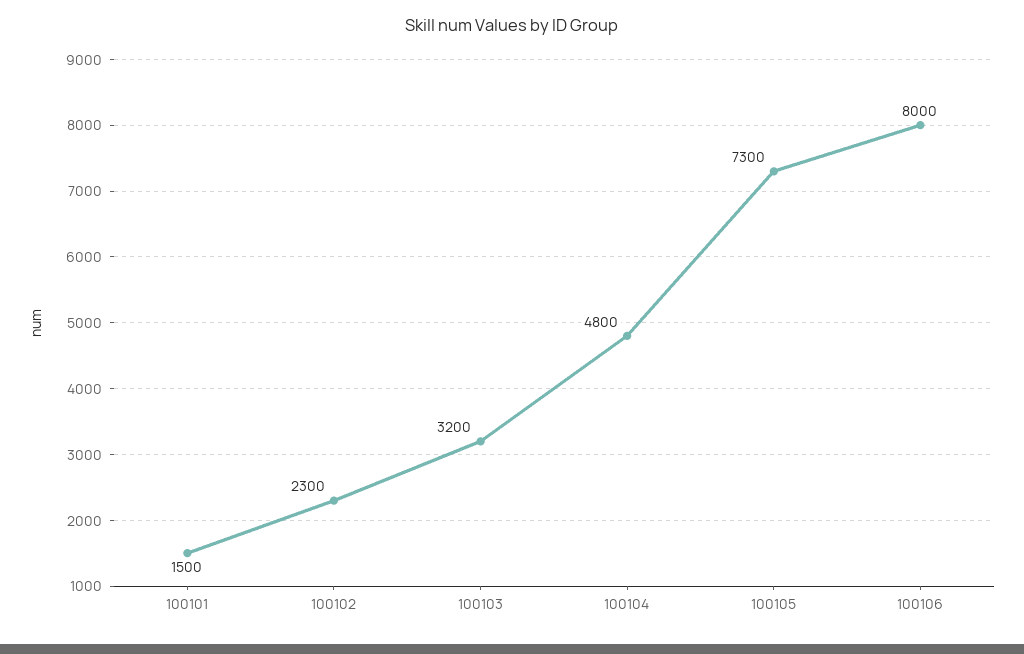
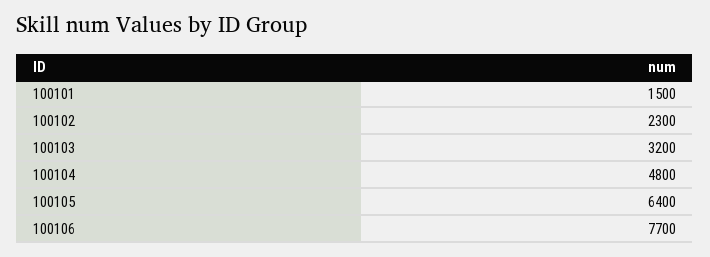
  {
    "100101": 1500,
    "100102": 2300,
    "100103": 3200,
    "100104": 4800,
-   "100105": 7300,
+   "100105": 6400,
-   "100106": 8000
+   "100106": 7700
  }

